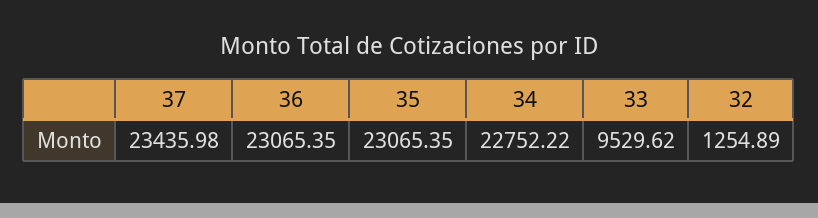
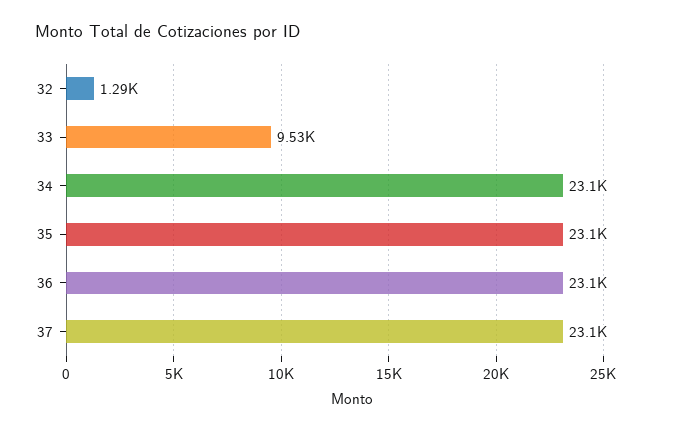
  {
-   "37": 23435.98,
+   "37": 23100,
    "36": 23065.35,
    "35": 23065.35,
-   "34": 22752.22,
+   "34": 23100,
    "33": 9529.62,
-   "32": 1254.89
+   "32": 1290
  }

